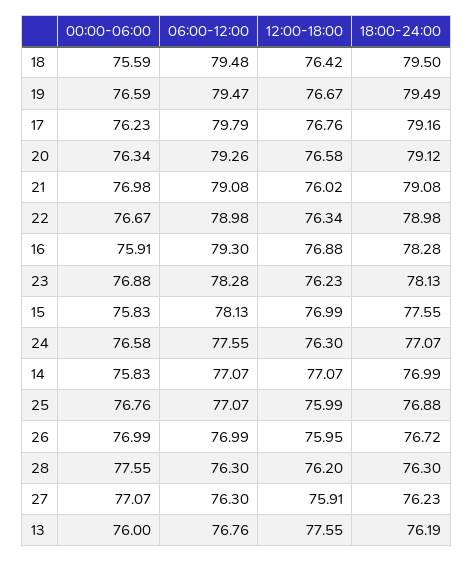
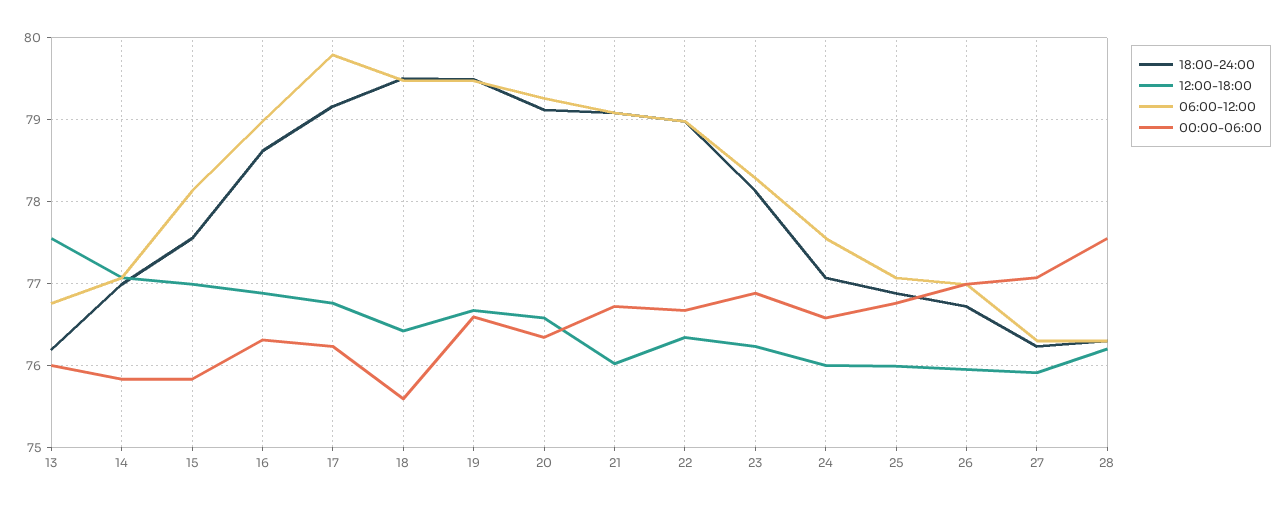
  {
    "00:00-06:00": {
      "18": 75.59,
      "19": 76.59,
      "17": 76.23,
      "20": 76.34,
-     "21": 76.98,
+     "21": 76.7,
      "22": 76.67,
-     "16": 75.91,
+     "16": 76.3,
      "23": 76.88,
      "15": 75.83,
      "24": 76.58,
      "14": 75.83,
      "25": 76.76,
      "26": 76.99,
      "28": 77.55,
      "27": 77.07,
      "13": 76
    },
    "06:00-12:00": {
      "18": 79.48,
      "19": 79.47,
      "17": 79.79,
      "20": 79.26,
      "21": 79.08,
      "22": 78.98,
-     "16": 79.3,
+     "16": 79,
      "23": 78.28,
      "15": 78.13,
      "24": 77.55,
      "14": 77.07,
      "25": 77.07,
      "26": 76.99,
      "28": 76.3,
      "27": 76.3,
      "13": 76.76
    },
    "12:00-18:00": {
      "18": 76.42,
      "19": 76.67,
      "17": 76.76,
      "20": 76.58,
      "21": 76.02,
      "22": 76.34,
      "16": 76.88,
      "23": 76.23,
      "15": 76.99,
-     "24": 76.3,
+     "24": 76,
      "14": 77.07,
      "25": 75.99,
      "26": 75.95,
      "28": 76.2,
      "27": 75.91,
      "13": 77.55
    },
    "18:00-24:00": {
      "18": 79.5,
      "19": 79.49,
      "17": 79.16,
      "20": 79.12,
      "21": 79.08,
      "22": 78.98,
-     "16": 78.28,
+     "16": 78.6,
      "23": 78.13,
      "15": 77.55,
      "24": 77.07,
      "14": 76.99,
      "25": 76.88,
      "26": 76.72,
      "28": 76.3,
      "27": 76.23,
      "13": 76.19
    }
  }

